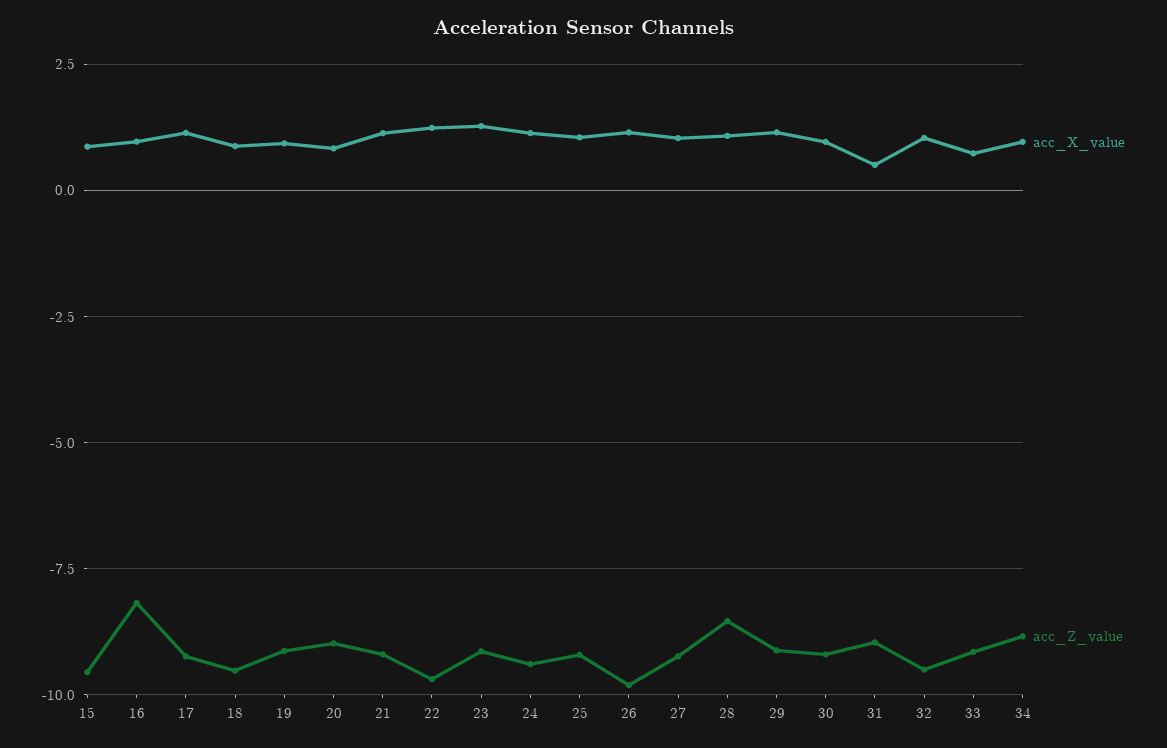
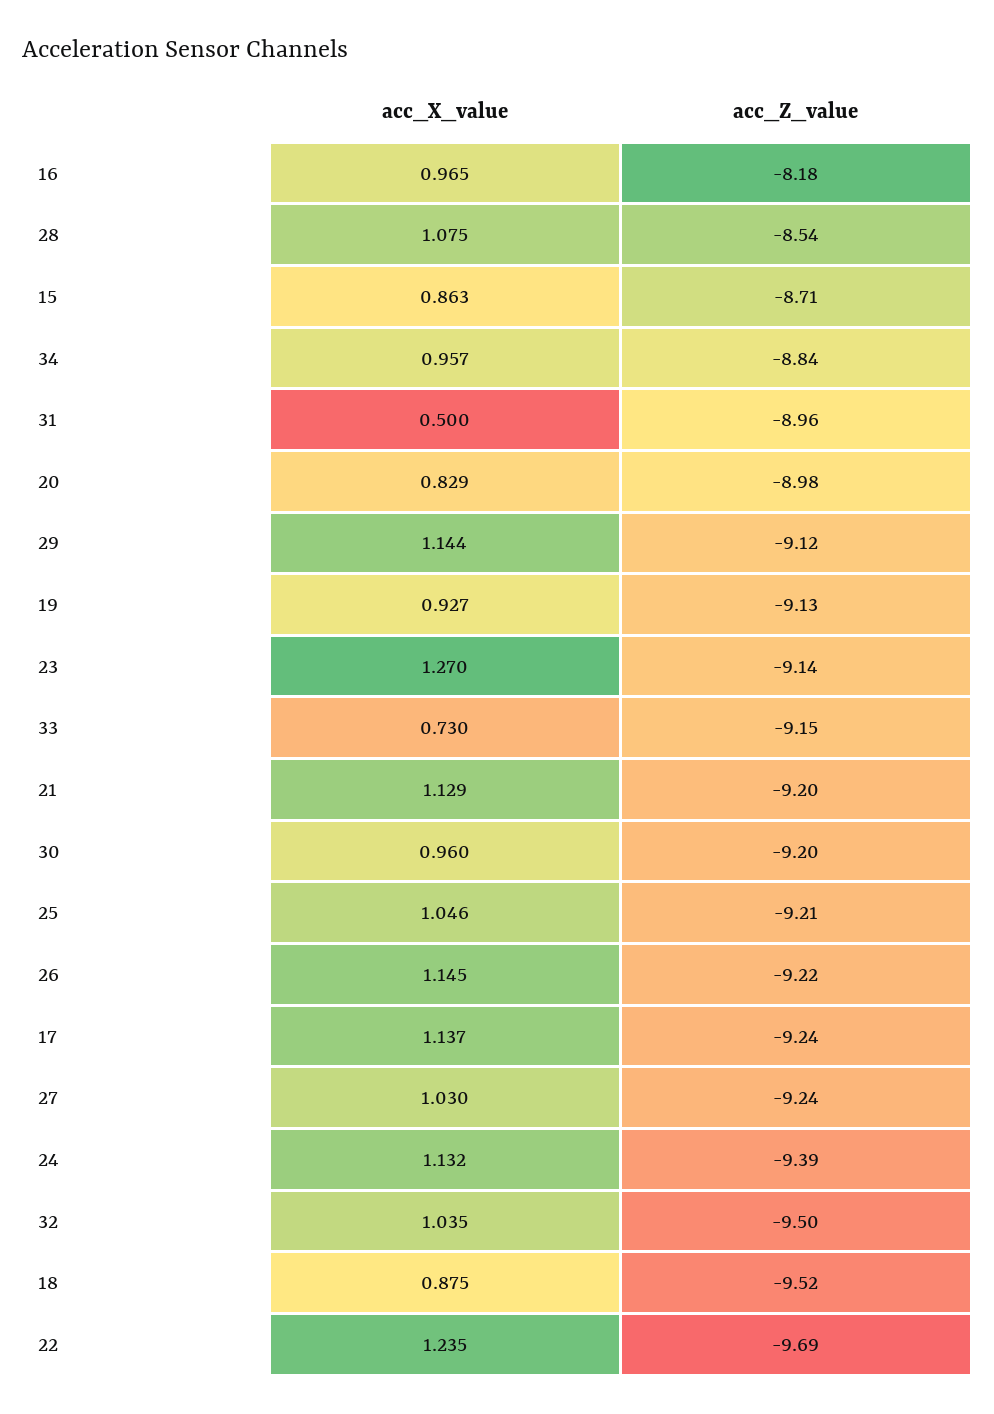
  {
    "acc_X_value": {
      "15": 0.863,
      "16": 0.965,
      "17": 1.137,
      "18": 0.875,
      "19": 0.927,
      "20": 0.829,
      "21": 1.129,
      "22": 1.235,
      "23": 1.27,
      "24": 1.132,
      "25": 1.046,
      "26": 1.145,
      "27": 1.03,
      "28": 1.075,
      "29": 1.144,
      "30": 0.96,
      "31": 0.5,
      "32": 1.035,
      "33": 0.73,
      "34": 0.957
    },
    "acc_Z_value": {
-     "15": -9.5,
+     "15": -8.71,
      "16": -8.18,
      "17": -9.24,
      "18": -9.52,
      "19": -9.13,
      "20": -8.98,
      "21": -9.2,
      "22": -9.69,
      "23": -9.14,
      "24": -9.39,
      "25": -9.21,
-     "26": -9.75,
+     "26": -9.22,
      "27": -9.24,
      "28": -8.54,
      "29": -9.12,
      "30": -9.2,
      "31": -8.96,
      "32": -9.5,
      "33": -9.15,
      "34": -8.84
    }
  }

